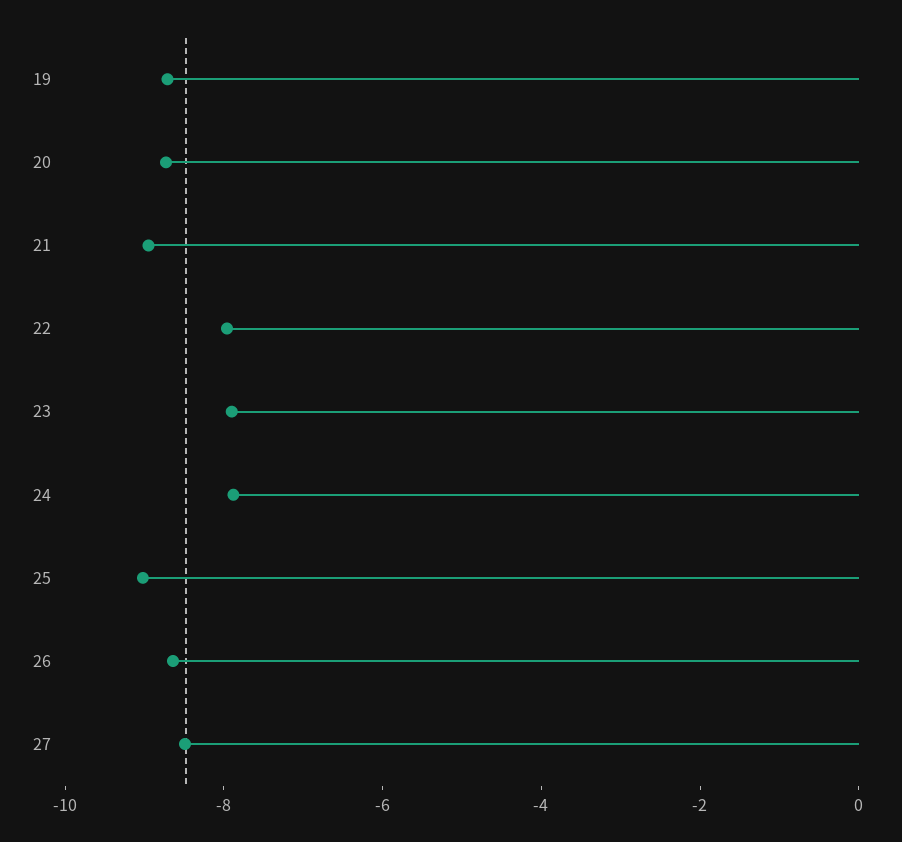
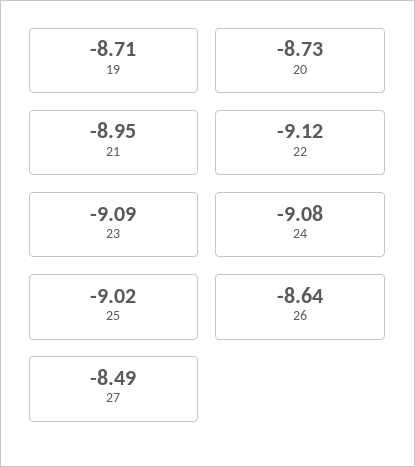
  {
    "19": -8.71,
    "20": -8.73,
    "21": -8.95,
-   "22": -8,
+   "22": -9.12,
-   "23": -8,
+   "23": -9.09,
-   "24": -8,
+   "24": -9.08,
    "25": -9.02,
    "26": -8.64,
    "27": -8.49
  }

